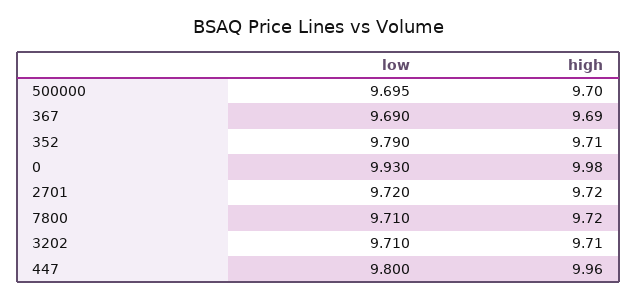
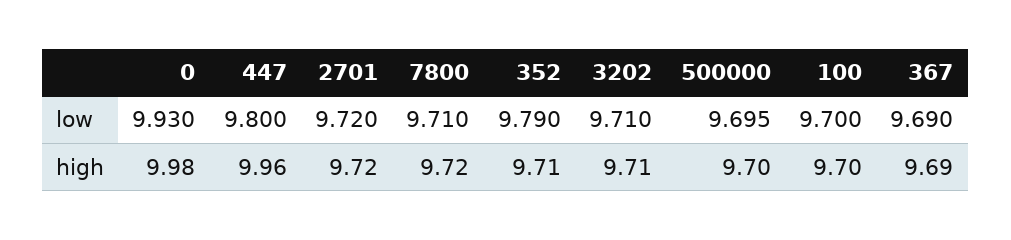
  {
    "low": {
      "500000": 9.695,
      "367": 9.69,
      "352": 9.79,
      "0": 9.93,
      "2701": 9.72,
      "7800": 9.71,
      "3202": 9.71,
-     "447": 9.8
+     "447": 9.8,
+     "100": 9.7
    },
    "high": {
      "500000": 9.7,
      "367": 9.69,
      "352": 9.71,
      "0": 9.98,
      "2701": 9.72,
      "7800": 9.72,
      "3202": 9.71,
-     "447": 9.96
+     "447": 9.96,
+     "100": 9.7
    }
  }

